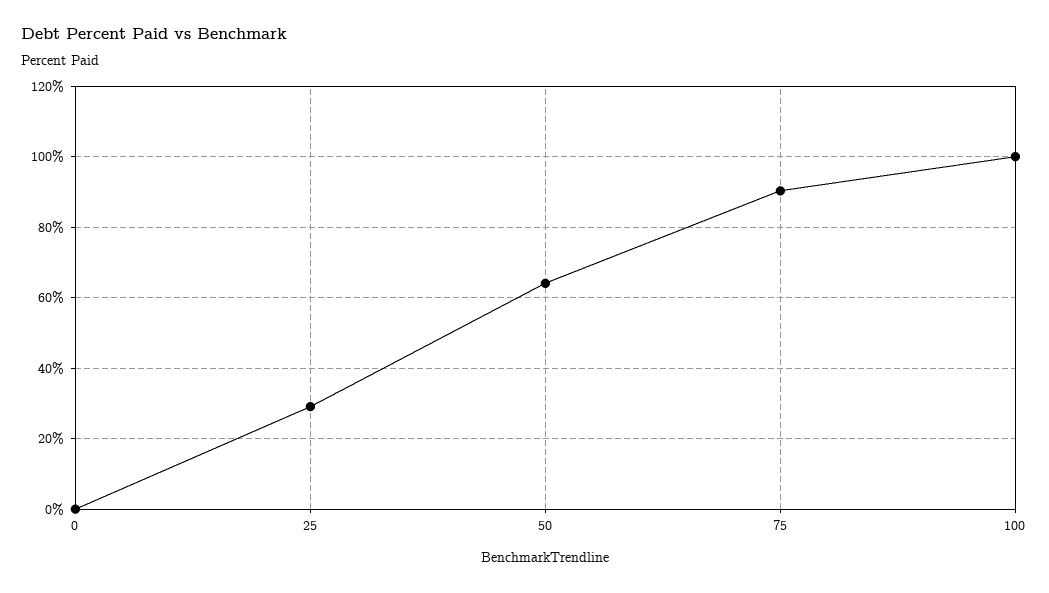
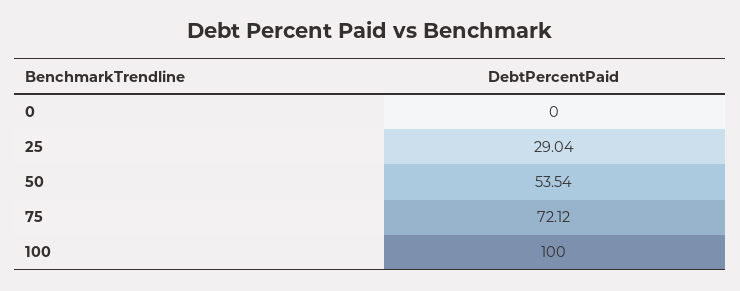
  {
    "0": 0,
    "25": 29.04,
-   "50": 64,
+   "50": 53.54,
-   "75": 90,
+   "75": 72.12,
    "100": 100
  }

